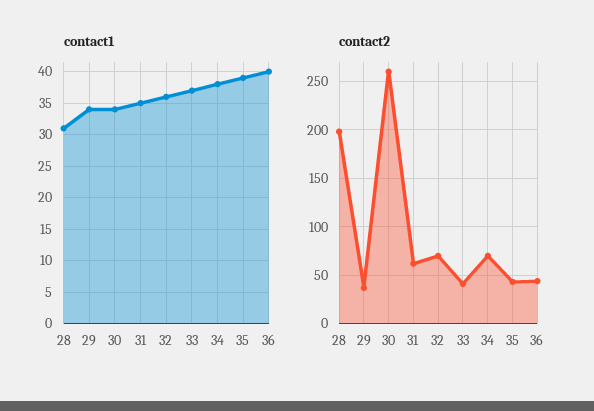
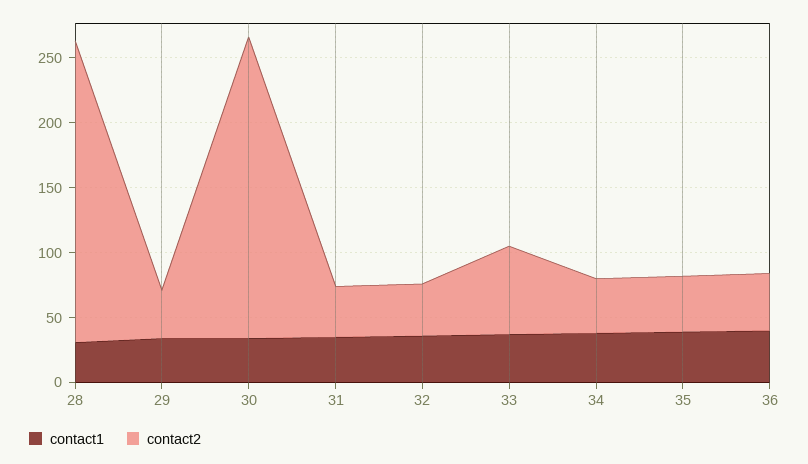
  {
    "contact1": {
      "28": 31,
      "29": 34,
      "30": 34,
      "31": 35,
      "32": 36,
      "33": 37,
      "34": 38,
      "35": 39,
      "36": 40
    },
    "contact2": {
-     "28": 200,
+     "28": 230,
      "29": 40,
-     "30": 260,
+     "30": 230,
-     "31": 60,
+     "31": 40,
-     "32": 70,
+     "32": 40,
-     "33": 40,
+     "33": 70,
-     "34": 70,
+     "34": 40,
      "35": 40,
      "36": 40
    }
  }

